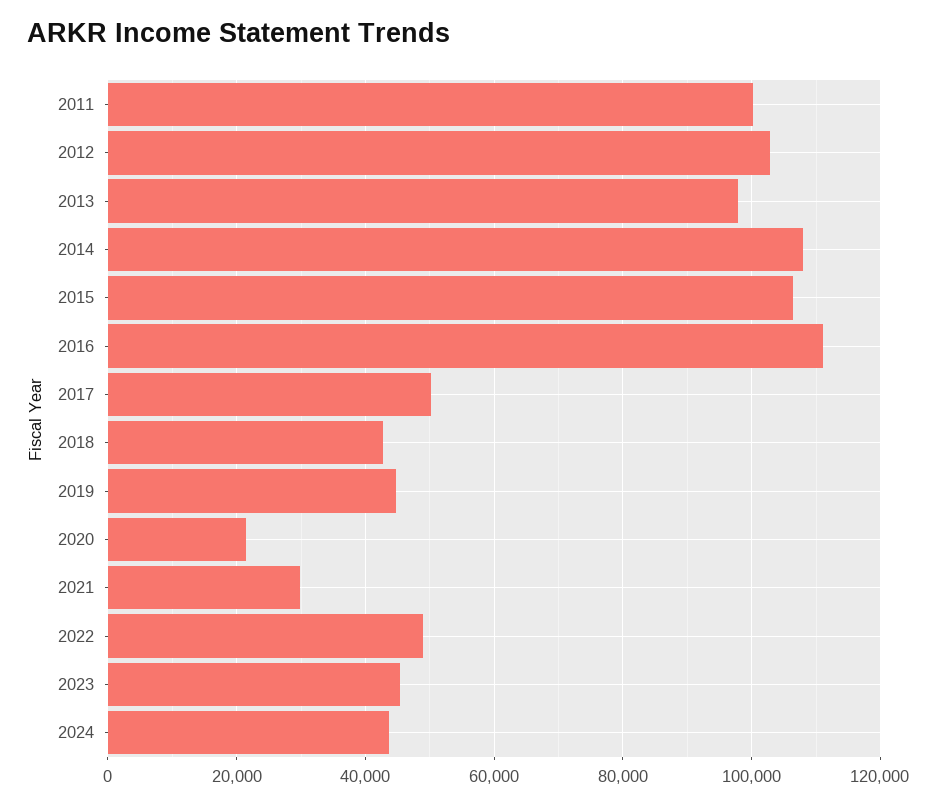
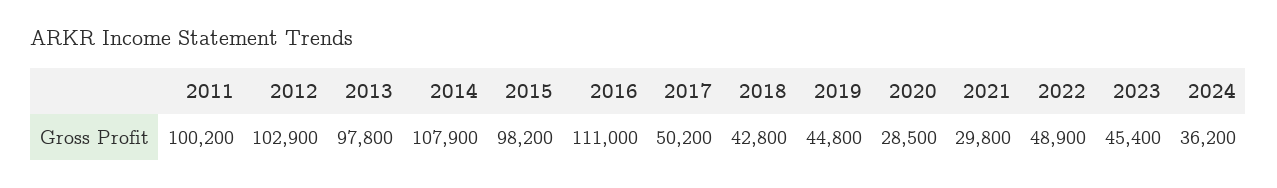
  {
    "2011": 100200,
    "2012": 102900,
    "2013": 97800,
    "2014": 107900,
-   "2015": 106000,
+   "2015": 98200,
    "2016": 111000,
    "2017": 50200,
    "2018": 42800,
    "2019": 44800,
-   "2020": 22000,
+   "2020": 28500,
    "2021": 29800,
    "2022": 48900,
    "2023": 45400,
-   "2024": 44000
+   "2024": 36200
  }

